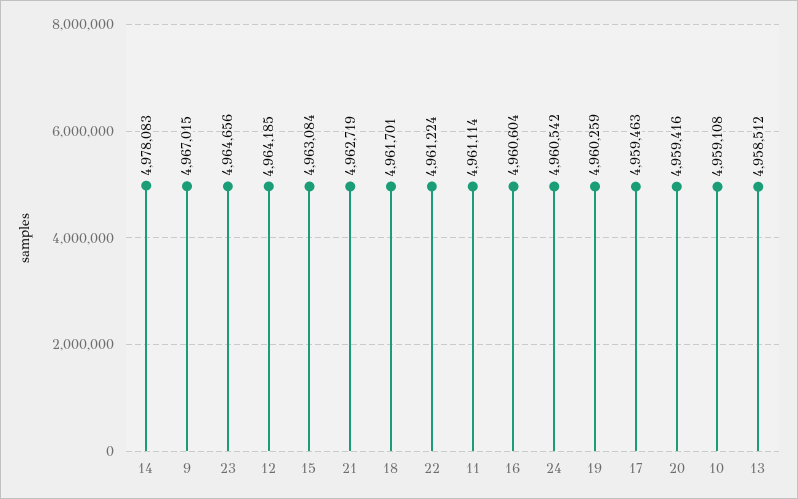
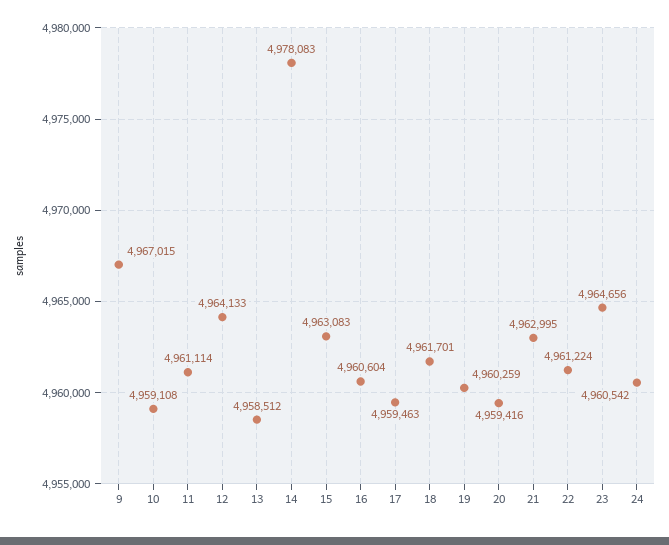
  {
    "14": 4978083,
    "9": 4967015,
    "23": 4964656,
-   "12": 4964185,
+   "12": 4964133,
-   "15": 4963084,
+   "15": 4963083,
-   "21": 4962719,
+   "21": 4962995,
    "18": 4961701,
    "22": 4961224,
    "11": 4961114,
    "16": 4960604,
    "24": 4960542,
    "19": 4960259,
    "17": 4959463,
    "20": 4959416,
    "10": 4959108,
    "13": 4958512
  }

